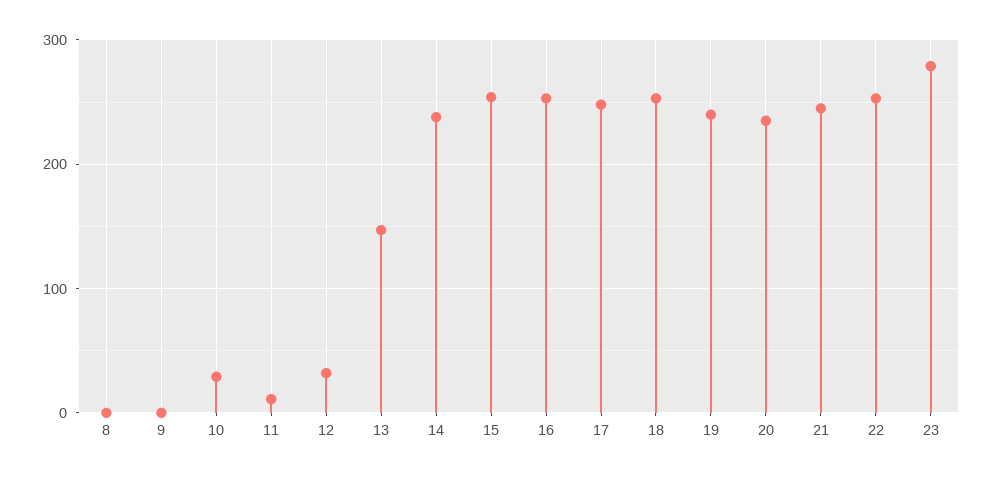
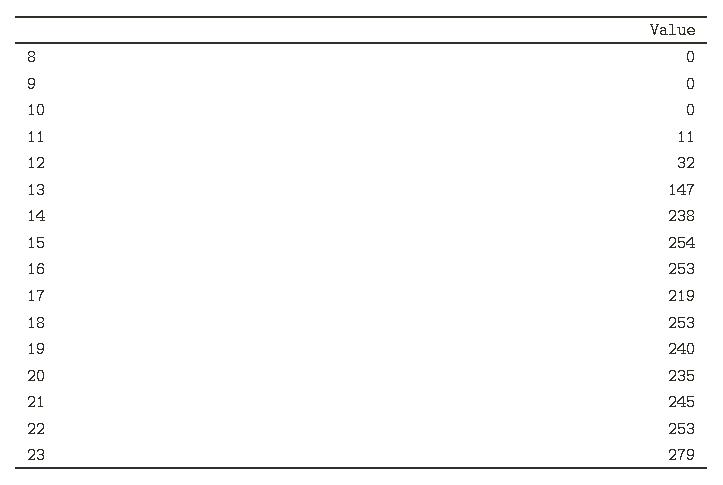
  {
    "8": 0,
    "9": 0,
-   "10": 30,
+   "10": 0,
    "11": 11,
    "12": 32,
    "13": 147,
    "14": 238,
    "15": 254,
    "16": 253,
-   "17": 250,
+   "17": 219,
    "18": 253,
    "19": 240,
    "20": 235,
    "21": 245,
    "22": 253,
    "23": 279
  }

